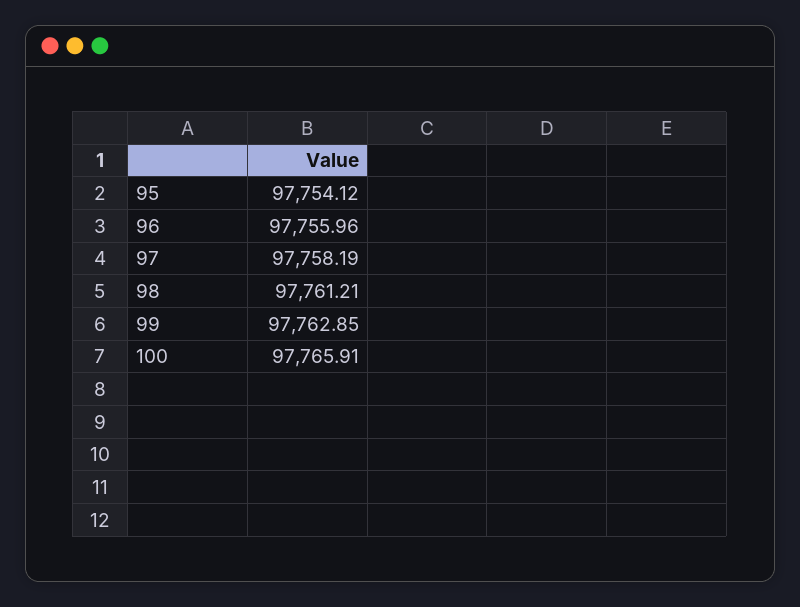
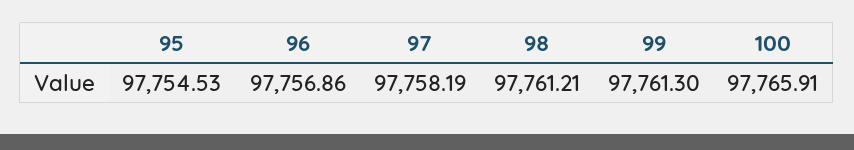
  {
-   "95": 97754.12,
+   "95": 97754.53,
-   "96": 97755.96,
+   "96": 97756.86,
    "97": 97758.19,
    "98": 97761.21,
-   "99": 97762.85,
+   "99": 97761.3,
    "100": 97765.91
  }

